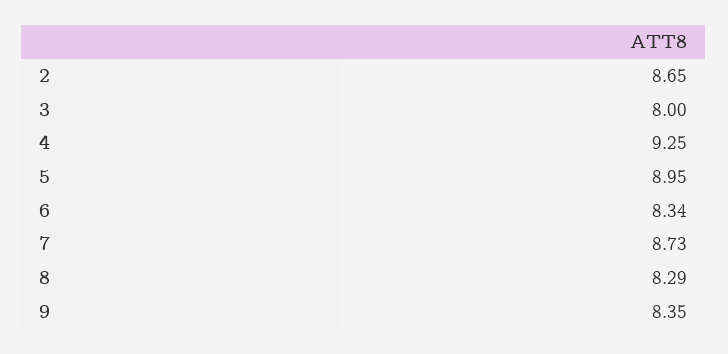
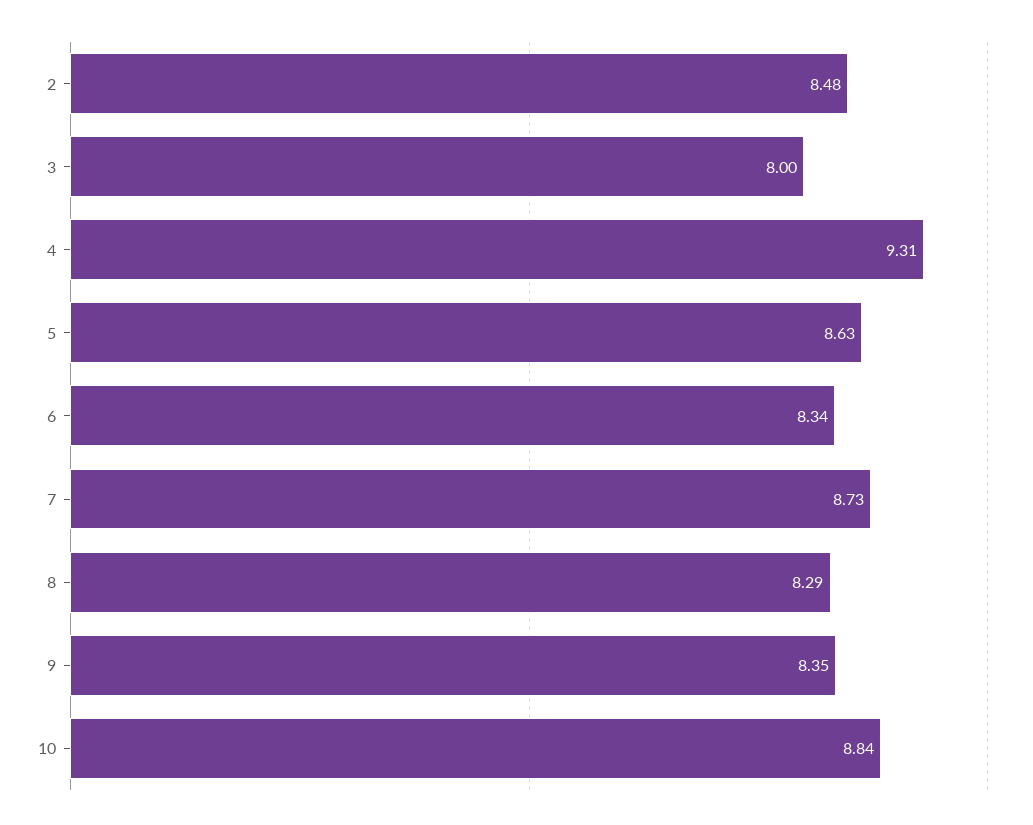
  {
-   "2": 8.65,
+   "2": 8.48,
    "3": 8,
-   "4": 9.25,
+   "4": 9.31,
-   "5": 8.95,
+   "5": 8.63,
    "6": 8.34,
    "7": 8.73,
    "8": 8.29,
-   "9": 8.35
+   "9": 8.35,
+   "10": 8.84
  }

